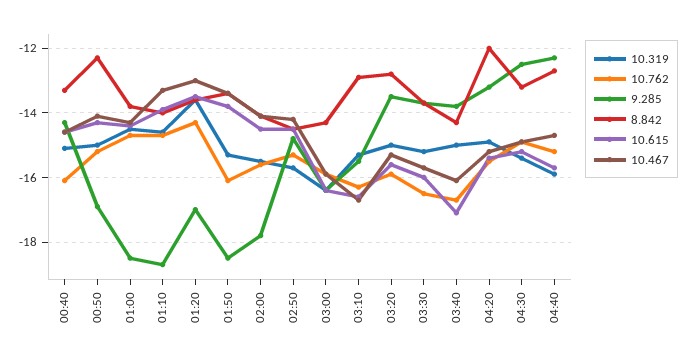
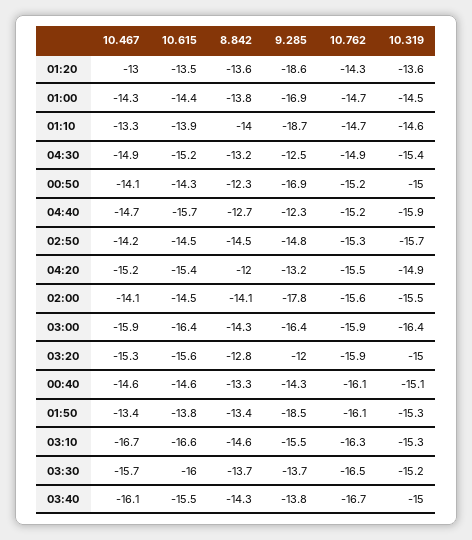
  {
    "10.319": {
      "00:40": -15.1,
      "00:50": -15,
      "01:00": -14.5,
      "01:10": -14.6,
      "01:20": -13.6,
      "01:50": -15.3,
      "02:00": -15.5,
      "02:50": -15.7,
      "03:00": -16.4,
      "03:10": -15.3,
      "03:20": -15,
      "03:30": -15.2,
      "03:40": -15,
      "04:20": -14.9,
      "04:30": -15.4,
      "04:40": -15.9
    },
    "10.762": {
      "00:40": -16.1,
      "00:50": -15.2,
      "01:00": -14.7,
      "01:10": -14.7,
      "01:20": -14.3,
      "01:50": -16.1,
      "02:00": -15.6,
      "02:50": -15.3,
      "03:00": -15.9,
      "03:10": -16.3,
      "03:20": -15.9,
      "03:30": -16.5,
      "03:40": -16.7,
      "04:20": -15.5,
      "04:30": -14.9,
      "04:40": -15.2
    },
    "9.285": {
      "00:40": -14.3,
      "00:50": -16.9,
-     "01:00": -18.5,
+     "01:00": -16.9,
      "01:10": -18.7,
-     "01:20": -17,
+     "01:20": -18.6,
      "01:50": -18.5,
      "02:00": -17.8,
      "02:50": -14.8,
      "03:00": -16.4,
      "03:10": -15.5,
-     "03:20": -13.5,
+     "03:20": -12,
      "03:30": -13.7,
      "03:40": -13.8,
      "04:20": -13.2,
      "04:30": -12.5,
      "04:40": -12.3
    },
    "8.842": {
      "00:40": -13.3,
      "00:50": -12.3,
      "01:00": -13.8,
      "01:10": -14,
      "01:20": -13.6,
      "01:50": -13.4,
      "02:00": -14.1,
      "02:50": -14.5,
      "03:00": -14.3,
-     "03:10": -13,
+     "03:10": -14.6,
      "03:20": -12.8,
      "03:30": -13.7,
      "03:40": -14.3,
      "04:20": -12,
      "04:30": -13.2,
      "04:40": -12.7
    },
    "10.615": {
      "00:40": -14.6,
      "00:50": -14.3,
      "01:00": -14.4,
      "01:10": -13.9,
      "01:20": -13.5,
      "01:50": -13.8,
      "02:00": -14.5,
      "02:50": -14.5,
      "03:00": -16.4,
      "03:10": -16.6,
      "03:20": -15.6,
      "03:30": -16,
-     "03:40": -17,
+     "03:40": -15.5,
      "04:20": -15.4,
      "04:30": -15.2,
      "04:40": -15.7
    },
    "10.467": {
      "00:40": -14.6,
      "00:50": -14.1,
      "01:00": -14.3,
      "01:10": -13.3,
      "01:20": -13,
      "01:50": -13.4,
      "02:00": -14.1,
      "02:50": -14.2,
      "03:00": -15.9,
      "03:10": -16.7,
      "03:20": -15.3,
      "03:30": -15.7,
      "03:40": -16.1,
      "04:20": -15.2,
      "04:30": -14.9,
      "04:40": -14.7
    }
  }

